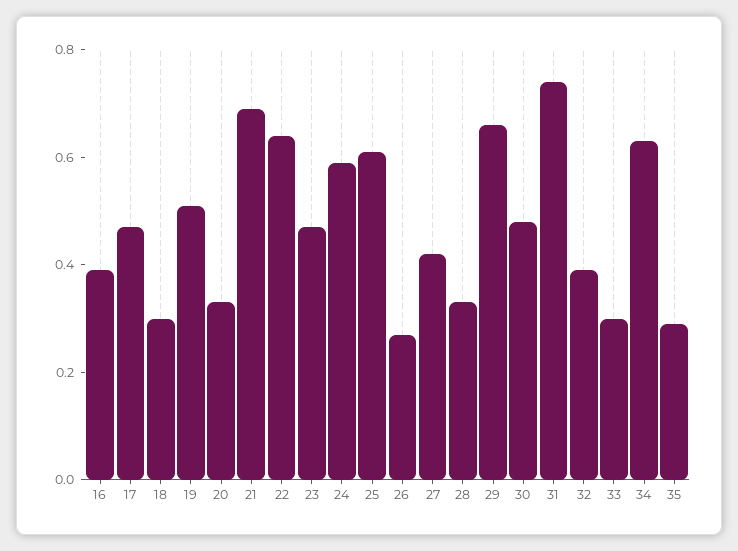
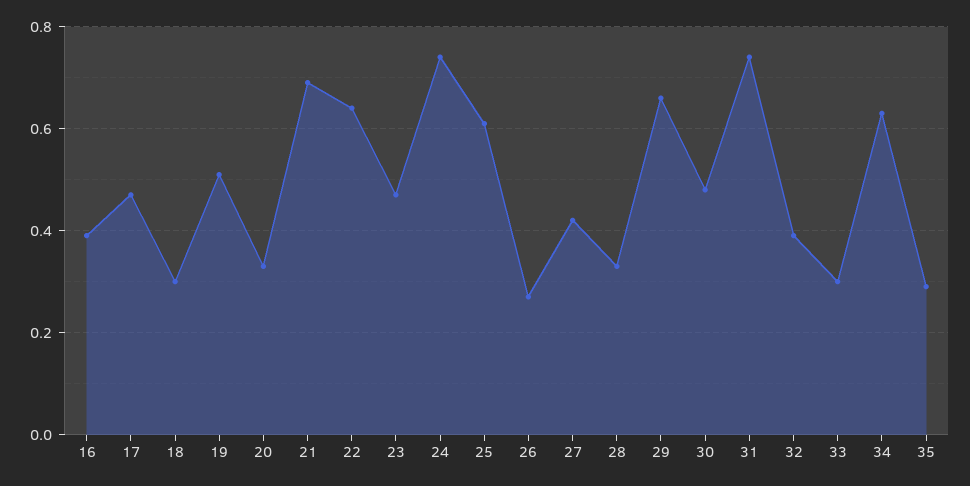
  {
    "16": 0.4,
    "17": 0.45,
    "18": 0.3,
    "19": 0.5,
    "20": 0.35,
    "21": 0.7,
    "22": 0.65,
    "23": 0.45,
-   "24": 0.6,
+   "24": 0.75,
    "25": 0.6,
    "26": 0.25,
    "27": 0.4,
    "28": 0.35,
    "29": 0.65,
    "30": 0.5,
    "31": 0.75,
    "32": 0.4,
    "33": 0.3,
    "34": 0.65,
    "35": 0.3
  }

